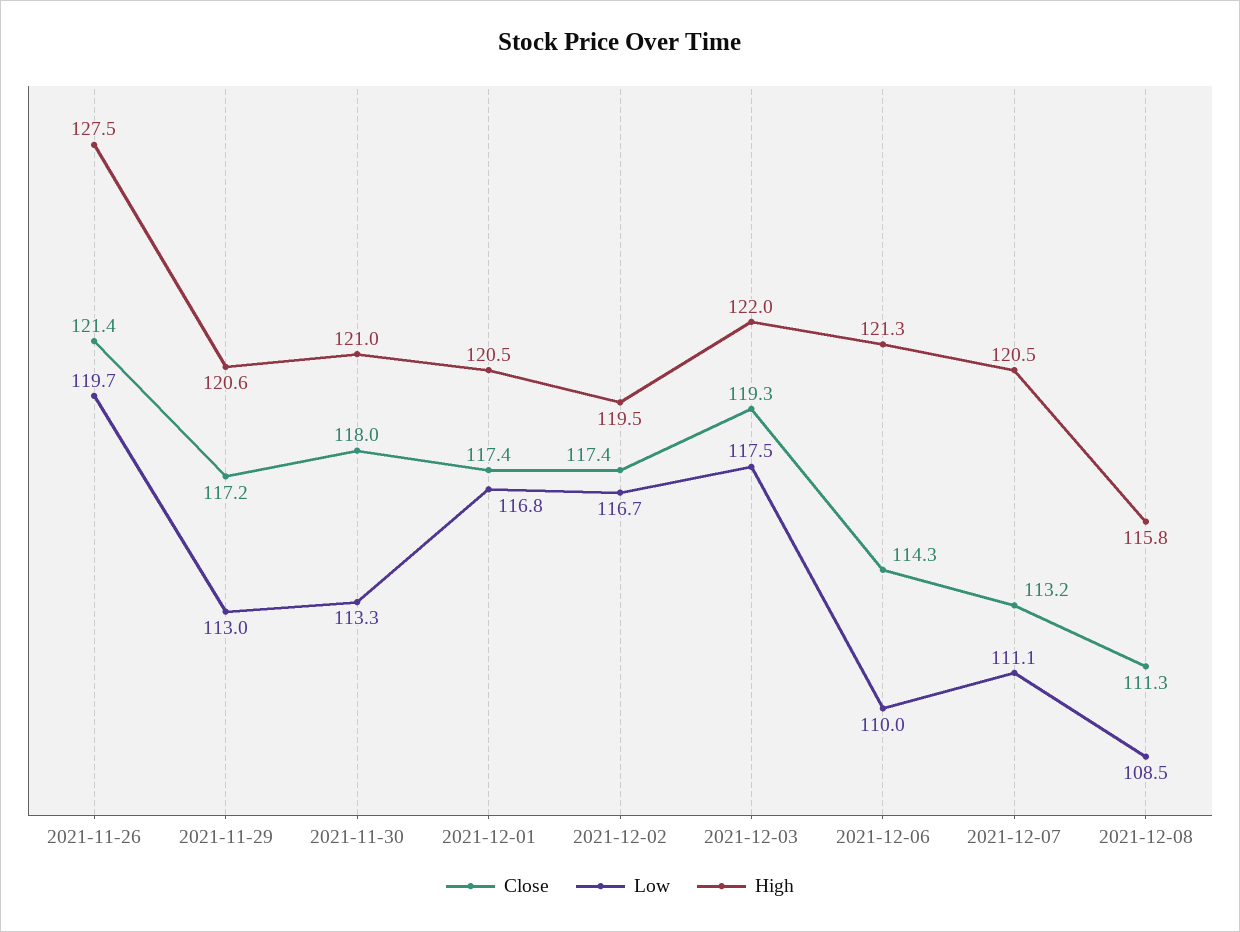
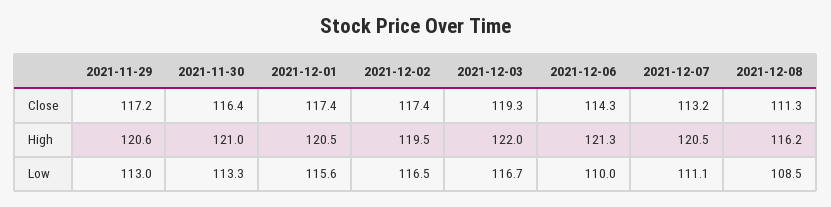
  {
    "Close": {
-     "2021-11-26": 121.4,
      "2021-11-29": 117.2,
-     "2021-11-30": 118,
+     "2021-11-30": 116.4,
      "2021-12-01": 117.4,
      "2021-12-02": 117.4,
      "2021-12-03": 119.3,
      "2021-12-06": 114.3,
      "2021-12-07": 113.2,
      "2021-12-08": 111.3
    },
    "Low": {
-     "2021-11-26": 119.7,
      "2021-11-29": 113,
      "2021-11-30": 113.3,
-     "2021-12-01": 116.8,
+     "2021-12-01": 115.6,
-     "2021-12-02": 116.7,
+     "2021-12-02": 116.5,
-     "2021-12-03": 117.5,
+     "2021-12-03": 116.7,
      "2021-12-06": 110,
      "2021-12-07": 111.1,
      "2021-12-08": 108.5
    },
    "High": {
-     "2021-11-26": 127.5,
      "2021-11-29": 120.6,
      "2021-11-30": 121,
      "2021-12-01": 120.5,
      "2021-12-02": 119.5,
      "2021-12-03": 122,
      "2021-12-06": 121.3,
      "2021-12-07": 120.5,
-     "2021-12-08": 115.8
+     "2021-12-08": 116.2
    }
  }

